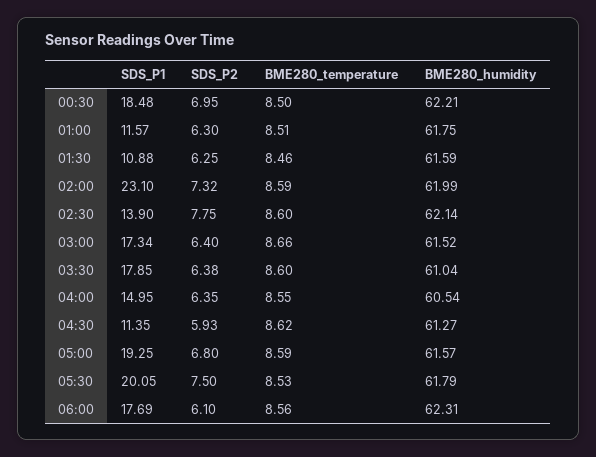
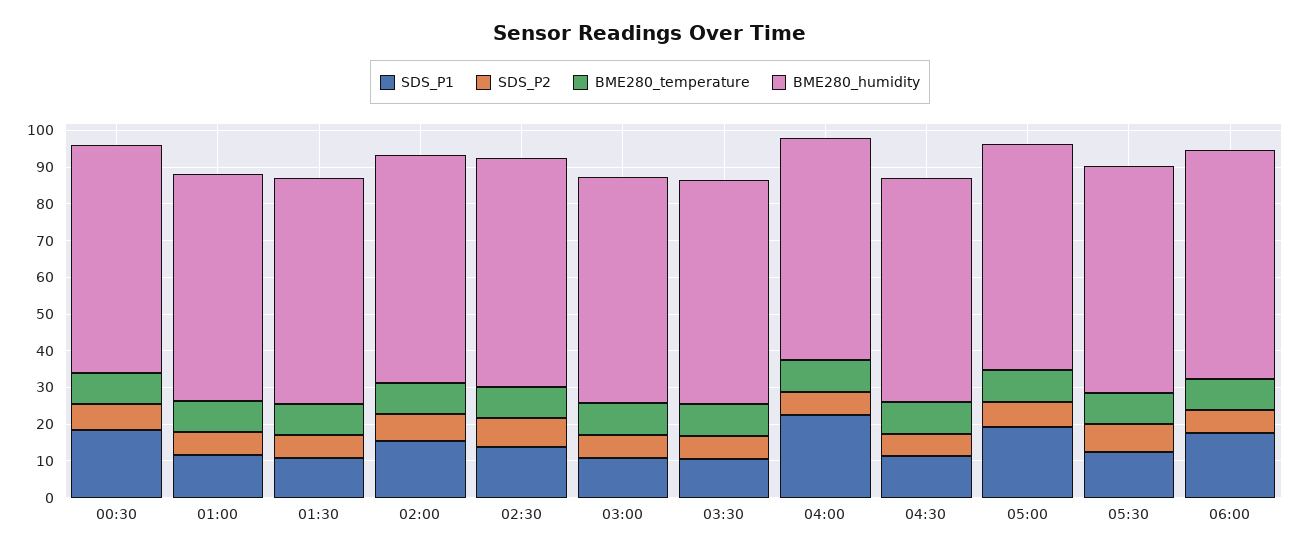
  {
    "SDS_P1": {
      "00:30": 18.48,
      "01:00": 11.57,
      "01:30": 10.88,
-     "02:00": 23.1,
+     "02:00": 15,
      "02:30": 13.9,
-     "03:00": 17.34,
+     "03:00": 10,
-     "03:30": 17.85,
+     "03:30": 10,
-     "04:00": 14.95,
+     "04:00": 22.5,
      "04:30": 11.35,
      "05:00": 19.25,
-     "05:30": 20.05,
+     "05:30": 12.5,
      "06:00": 17.69
    },
    "SDS_P2": {
      "00:30": 6.95,
      "01:00": 6.3,
      "01:30": 6.25,
      "02:00": 7.32,
      "02:30": 7.75,
      "03:00": 6.4,
      "03:30": 6.38,
      "04:00": 6.35,
      "04:30": 5.93,
      "05:00": 6.8,
      "05:30": 7.5,
      "06:00": 6.1
    },
    "BME280_temperature": {
      "00:30": 8.5,
      "01:00": 8.51,
      "01:30": 8.46,
      "02:00": 8.59,
      "02:30": 8.6,
      "03:00": 8.66,
      "03:30": 8.6,
      "04:00": 8.55,
      "04:30": 8.62,
      "05:00": 8.59,
      "05:30": 8.53,
      "06:00": 8.56
    },
    "BME280_humidity": {
      "00:30": 62.21,
      "01:00": 61.75,
      "01:30": 61.59,
      "02:00": 61.99,
      "02:30": 62.14,
      "03:00": 61.52,
      "03:30": 61.04,
      "04:00": 60.54,
      "04:30": 61.27,
      "05:00": 61.57,
      "05:30": 61.79,
      "06:00": 62.31
    }
  }

